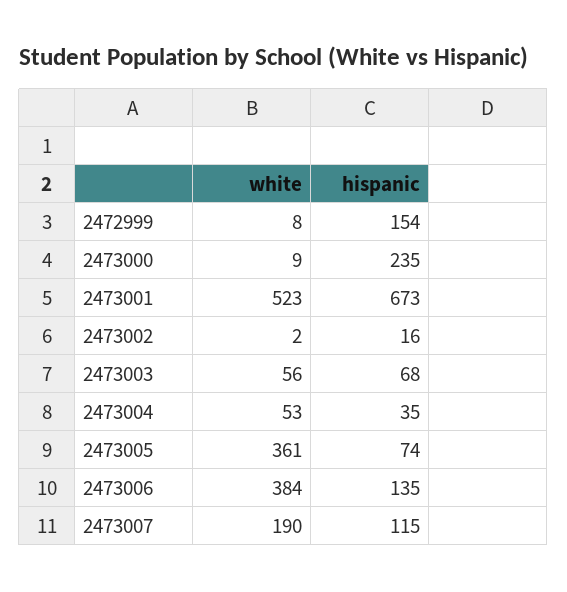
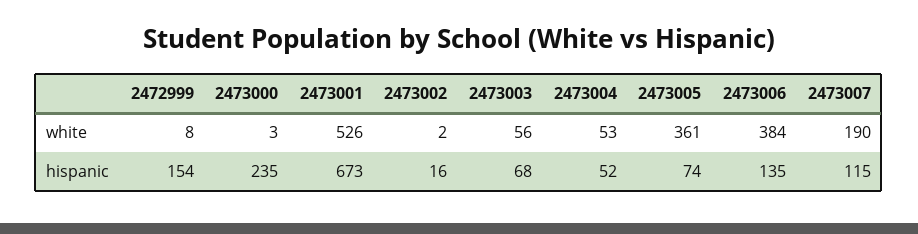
  {
    "white": {
      "2472999": 8,
-     "2473000": 9,
+     "2473000": 3,
-     "2473001": 523,
+     "2473001": 526,
      "2473002": 2,
      "2473003": 56,
      "2473004": 53,
      "2473005": 361,
      "2473006": 384,
      "2473007": 190
    },
    "hispanic": {
      "2472999": 154,
      "2473000": 235,
      "2473001": 673,
      "2473002": 16,
      "2473003": 68,
-     "2473004": 35,
+     "2473004": 52,
      "2473005": 74,
      "2473006": 135,
      "2473007": 115
    }
  }

